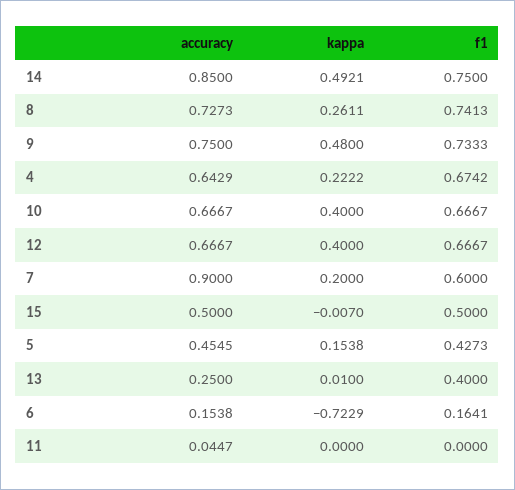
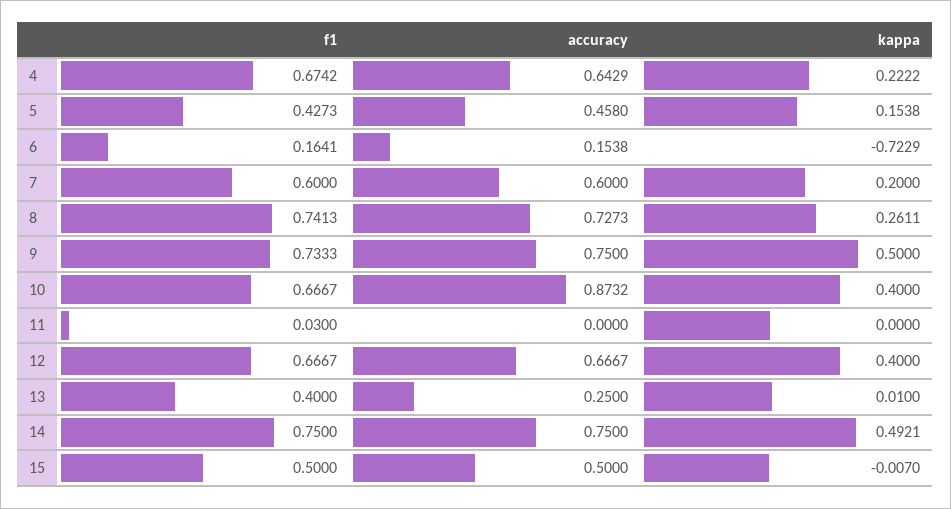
  {
    "accuracy": {
-     "14": 0.85,
+     "14": 0.75,
      "8": 0.7273,
      "9": 0.75,
      "4": 0.6429,
-     "10": 0.6667,
+     "10": 0.8732,
      "12": 0.6667,
-     "7": 0.9,
+     "7": 0.6,
      "15": 0.5,
-     "5": 0.4545,
+     "5": 0.458,
      "13": 0.25,
      "6": 0.1538,
-     "11": 0.0447
+     "11": 0
    },
    "kappa": {
      "14": 0.4921,
      "8": 0.2611,
-     "9": 0.48,
+     "9": 0.5,
      "4": 0.2222,
      "10": 0.4,
      "12": 0.4,
      "7": 0.2,
      "15": -0.007,
      "5": 0.1538,
      "13": 0.01,
      "6": -0.7229,
      "11": 0
    },
    "f1": {
      "14": 0.75,
      "8": 0.7413,
      "9": 0.7333,
      "4": 0.6742,
      "10": 0.6667,
      "12": 0.6667,
      "7": 0.6,
      "15": 0.5,
      "5": 0.4273,
      "13": 0.4,
      "6": 0.1641,
-     "11": 0
+     "11": 0.03
    }
  }

